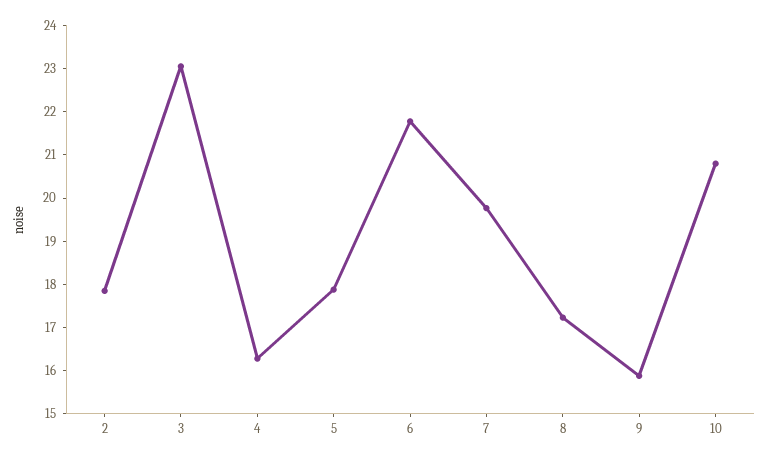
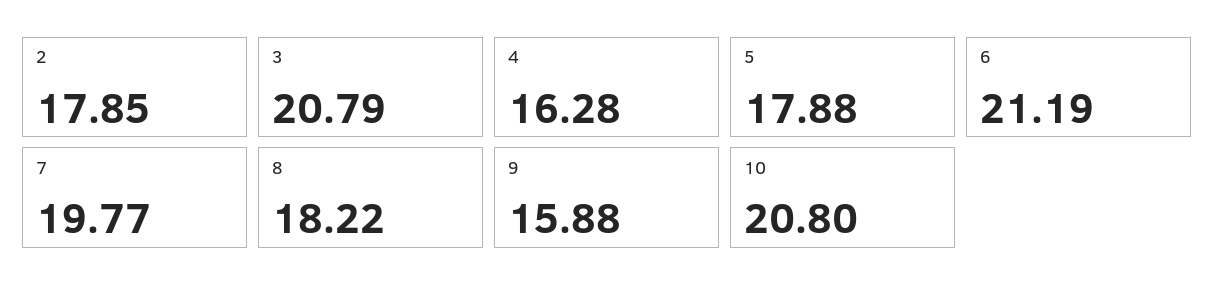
  {
    "2": 17.85,
-   "3": 23,
+   "3": 20.79,
    "4": 16.28,
    "5": 17.88,
-   "6": 21.8,
+   "6": 21.19,
    "7": 19.77,
-   "8": 17.2,
+   "8": 18.22,
    "9": 15.88,
    "10": 20.8
  }

